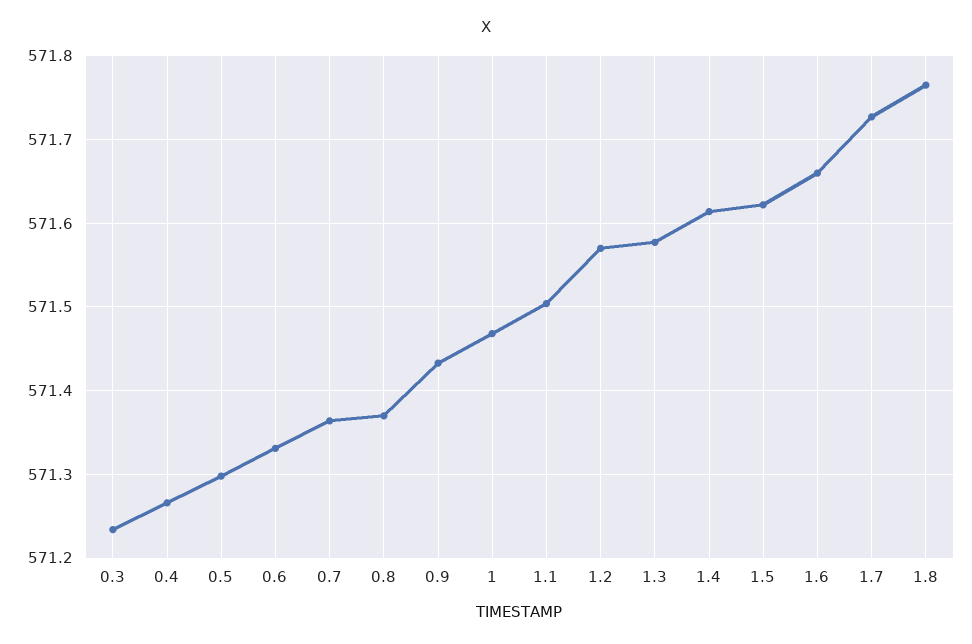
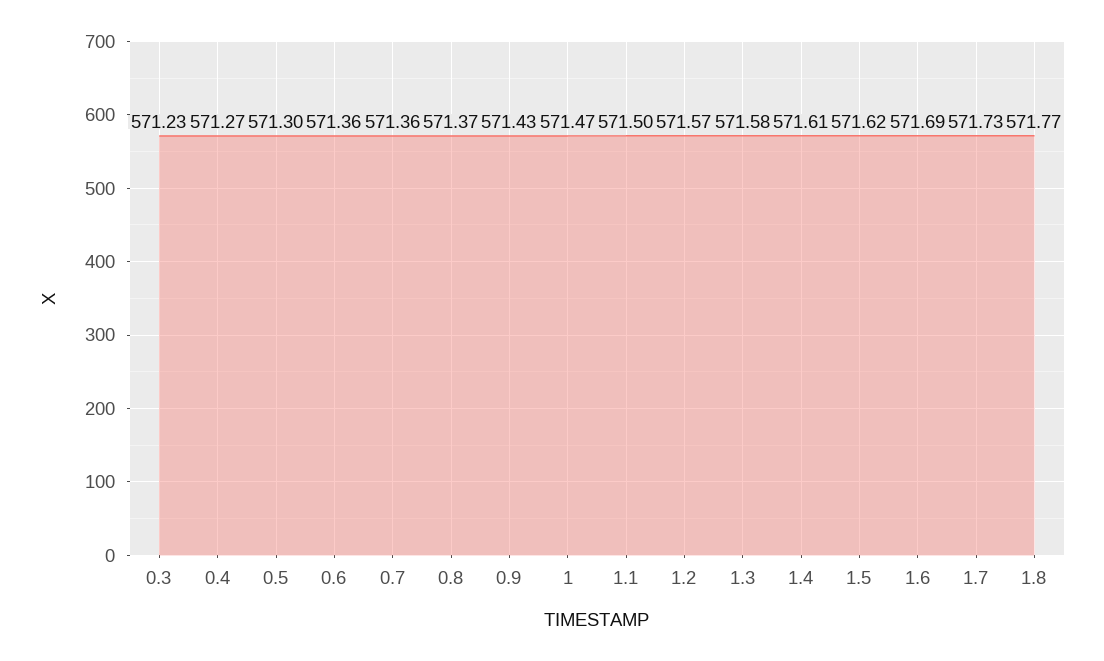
  {
    "0.3": 571.23,
    "0.4": 571.27,
    "0.5": 571.3,
-   "0.6": 571.33,
+   "0.6": 571.36,
    "0.7": 571.36,
    "0.8": 571.37,
    "0.9": 571.43,
    "1": 571.47,
    "1.1": 571.5,
    "1.2": 571.57,
    "1.3": 571.58,
    "1.4": 571.61,
    "1.5": 571.62,
-   "1.6": 571.66,
+   "1.6": 571.69,
    "1.7": 571.73,
    "1.8": 571.77
  }

